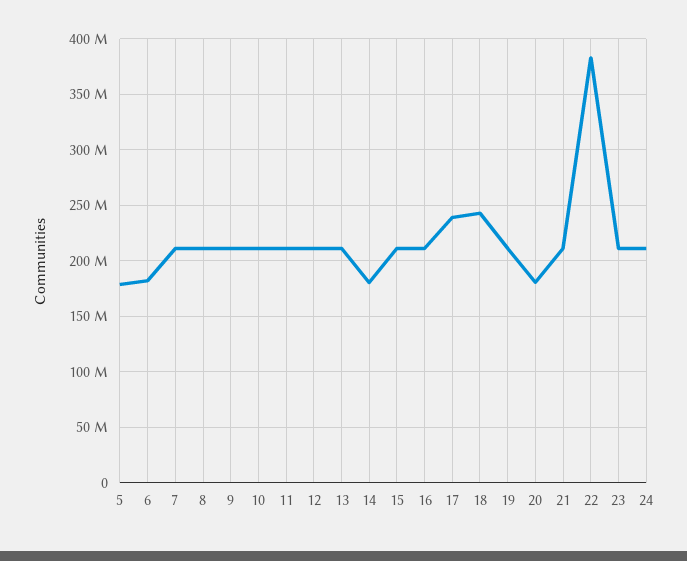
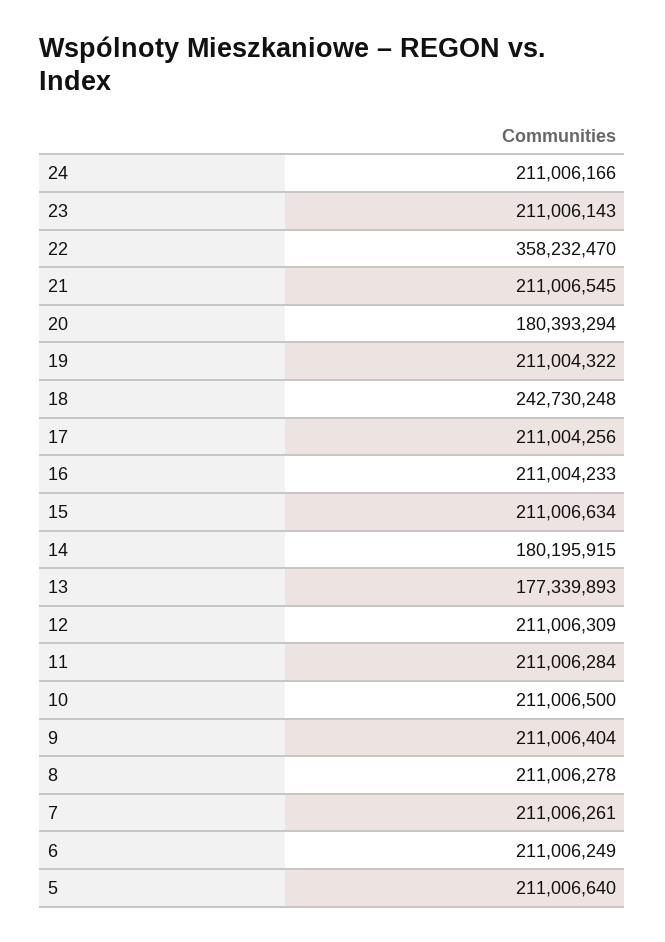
  {
-   "5": 180000000,
+   "5": 211006640,
-   "6": 180000000,
+   "6": 211006249,
    "7": 211006261,
    "8": 211006278,
    "9": 211006404,
    "10": 211006500,
    "11": 211006284,
    "12": 211006309,
-   "13": 210000000,
+   "13": 177339893,
    "14": 180195915,
    "15": 211006634,
    "16": 211004233,
-   "17": 240000000,
+   "17": 211004256,
    "18": 242730248,
    "19": 211004322,
    "20": 180393294,
    "21": 211006545,
-   "22": 380000000,
+   "22": 358232470,
    "23": 211006143,
    "24": 211006166
  }

